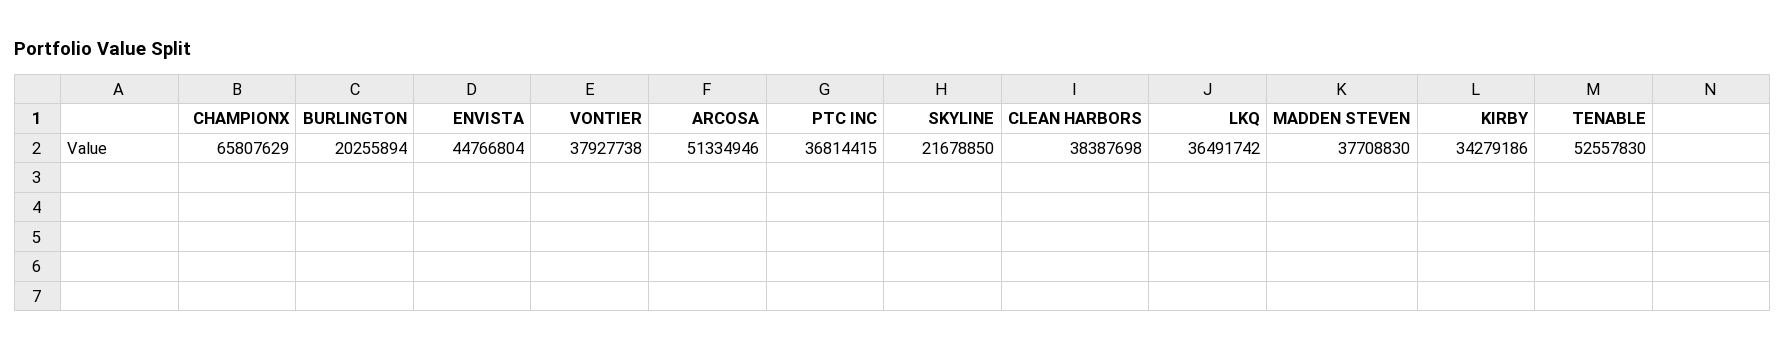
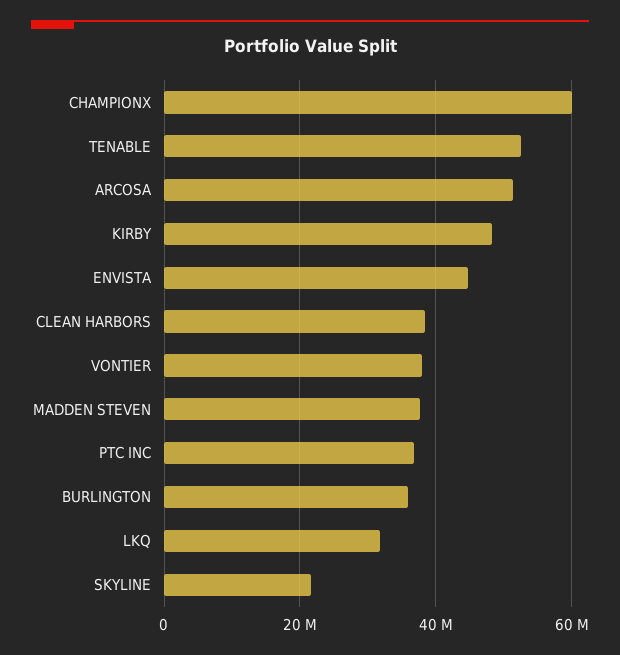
  {
-   "CHAMPIONX": 65807629,
+   "CHAMPIONX": 60000000,
-   "BURLINGTON": 20255894,
+   "BURLINGTON": 36000000,
    "ENVISTA": 44766804,
    "VONTIER": 37927738,
    "ARCOSA": 51334946,
    "PTC INC": 36814415,
    "SKYLINE": 21678850,
    "CLEAN HARBORS": 38387698,
-   "LKQ": 36491742,
+   "LKQ": 32000000,
    "MADDEN STEVEN": 37708830,
-   "KIRBY": 34279186,
+   "KIRBY": 48000000,
    "TENABLE": 52557830
  }

